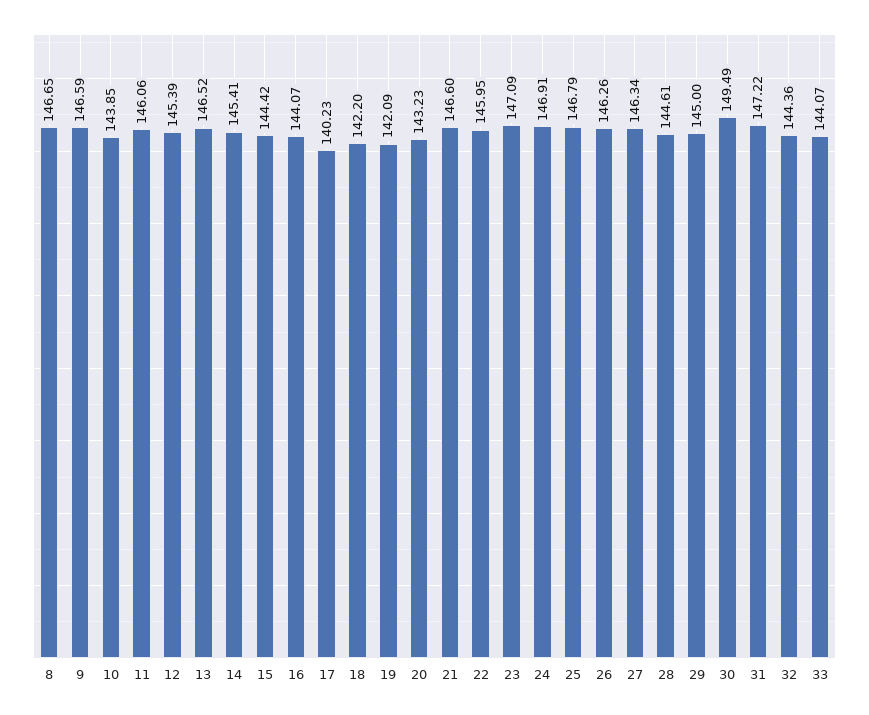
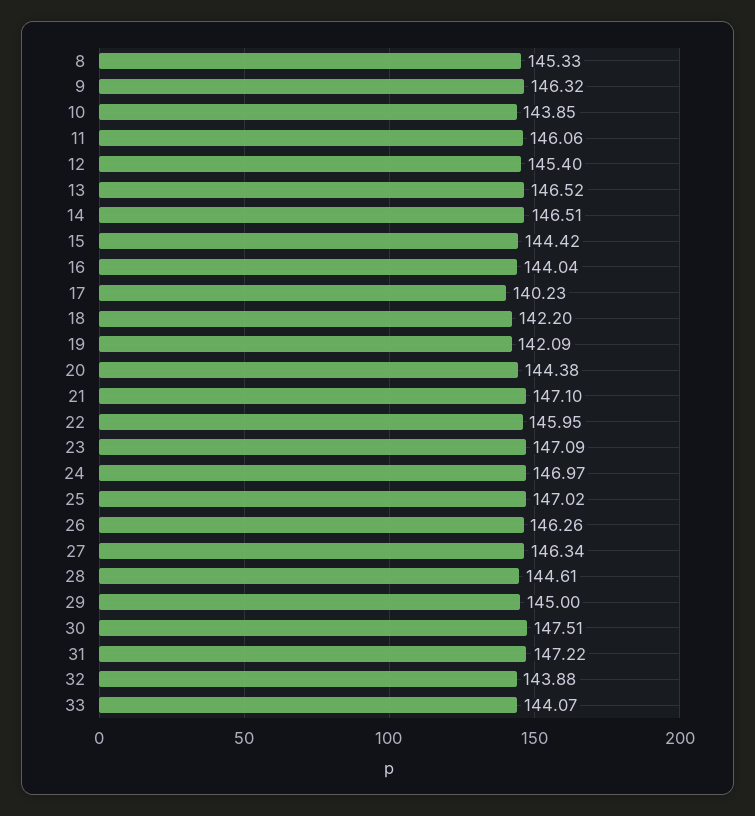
  {
-   "8": 146.65,
+   "8": 145.33,
-   "9": 146.59,
+   "9": 146.32,
    "10": 143.85,
    "11": 146.06,
-   "12": 145.39,
+   "12": 145.4,
    "13": 146.52,
-   "14": 145.41,
+   "14": 146.51,
    "15": 144.42,
-   "16": 144.07,
+   "16": 144.04,
    "17": 140.23,
    "18": 142.2,
    "19": 142.09,
-   "20": 143.23,
+   "20": 144.38,
-   "21": 146.6,
+   "21": 147.1,
    "22": 145.95,
    "23": 147.09,
-   "24": 146.91,
+   "24": 146.97,
-   "25": 146.79,
+   "25": 147.02,
    "26": 146.26,
    "27": 146.34,
    "28": 144.61,
    "29": 145,
-   "30": 149.49,
+   "30": 147.51,
    "31": 147.22,
-   "32": 144.36,
+   "32": 143.88,
    "33": 144.07
  }

